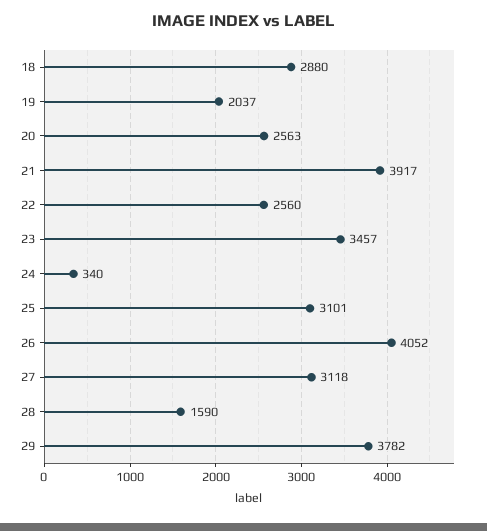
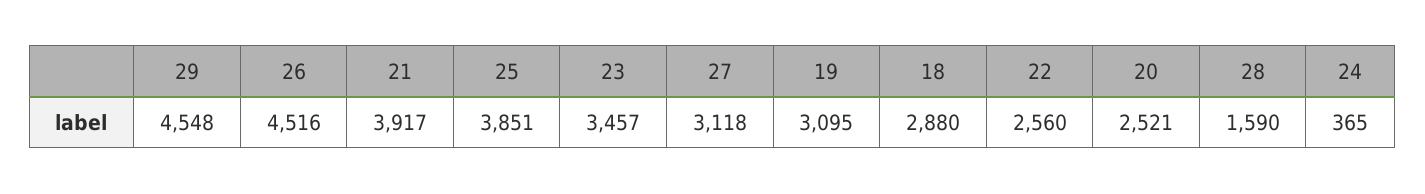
  {
    "18": 2880,
-   "19": 2037,
+   "19": 3095,
-   "20": 2563,
+   "20": 2521,
    "21": 3917,
    "22": 2560,
    "23": 3457,
-   "24": 340,
+   "24": 365,
-   "25": 3101,
+   "25": 3851,
-   "26": 4052,
+   "26": 4516,
    "27": 3118,
    "28": 1590,
-   "29": 3782
+   "29": 4548
  }

